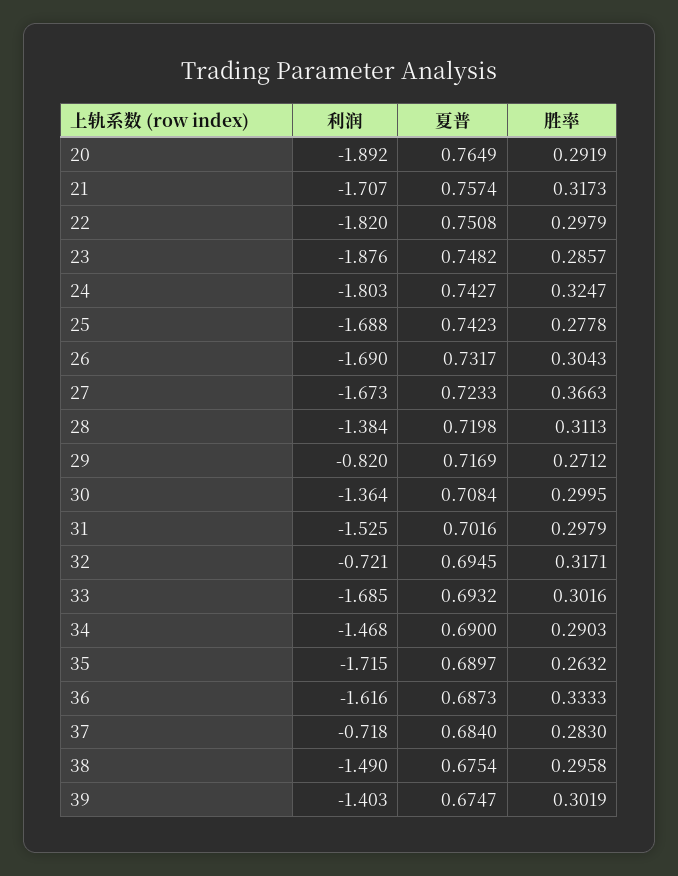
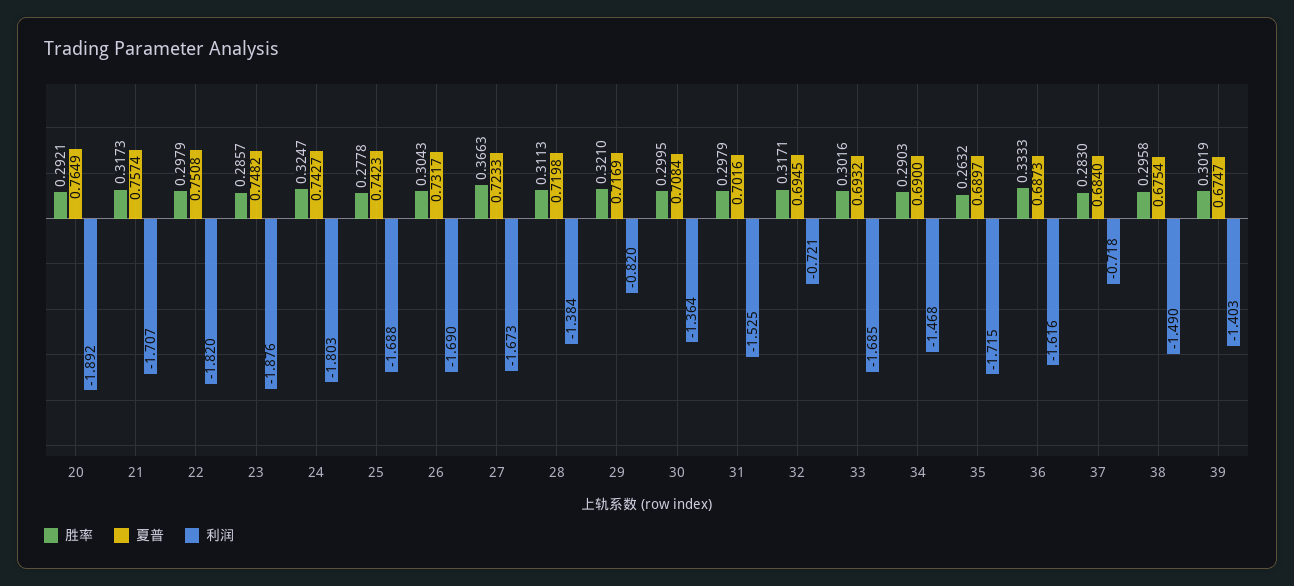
  {
    "利润": {
      "20": -1.892,
      "21": -1.707,
      "22": -1.82,
      "23": -1.876,
      "24": -1.803,
      "25": -1.688,
      "26": -1.69,
      "27": -1.673,
      "28": -1.384,
      "29": -0.82,
      "30": -1.364,
      "31": -1.525,
      "32": -0.721,
      "33": -1.685,
      "34": -1.468,
      "35": -1.715,
      "36": -1.616,
      "37": -0.718,
      "38": -1.49,
      "39": -1.403
    },
    "夏普": {
      "20": 0.7649,
      "21": 0.7574,
      "22": 0.7508,
      "23": 0.7482,
      "24": 0.7427,
      "25": 0.7423,
      "26": 0.7317,
      "27": 0.7233,
      "28": 0.7198,
      "29": 0.7169,
      "30": 0.7084,
      "31": 0.7016,
      "32": 0.6945,
      "33": 0.6932,
      "34": 0.69,
      "35": 0.6897,
      "36": 0.6873,
      "37": 0.684,
      "38": 0.6754,
      "39": 0.6747
    },
    "胜率": {
-     "20": 0.2919,
+     "20": 0.2921,
      "21": 0.3173,
      "22": 0.2979,
      "23": 0.2857,
      "24": 0.3247,
      "25": 0.2778,
      "26": 0.3043,
      "27": 0.3663,
      "28": 0.3113,
-     "29": 0.2712,
+     "29": 0.321,
      "30": 0.2995,
      "31": 0.2979,
      "32": 0.3171,
      "33": 0.3016,
      "34": 0.2903,
      "35": 0.2632,
      "36": 0.3333,
      "37": 0.283,
      "38": 0.2958,
      "39": 0.3019
    }
  }

